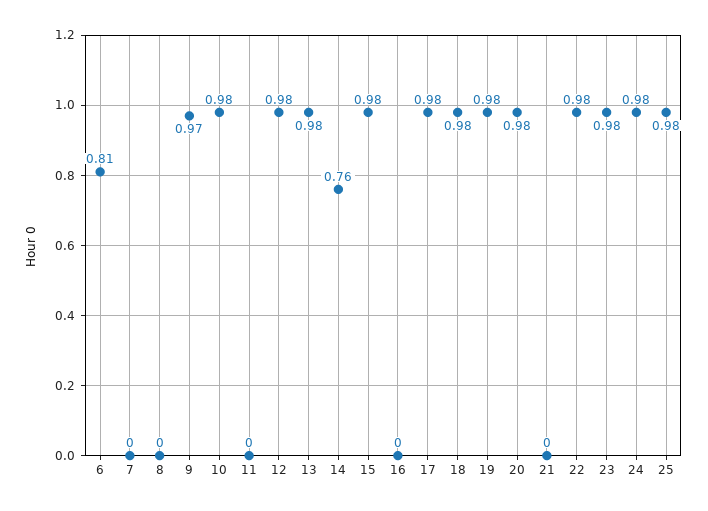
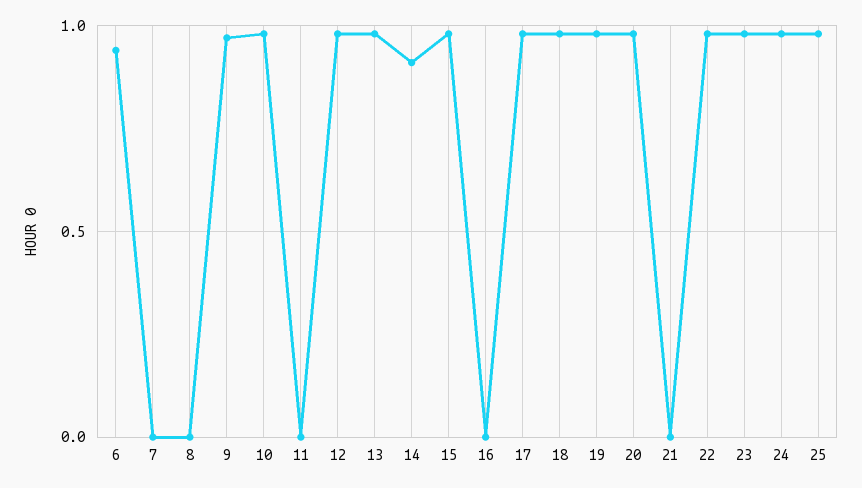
  {
-   "6": 0.81,
+   "6": 0.95,
    "7": 0,
    "8": 0,
    "9": 0.97,
    "10": 0.98,
    "11": 0,
    "12": 0.98,
    "13": 0.98,
-   "14": 0.76,
+   "14": 0.9,
    "15": 0.98,
    "16": 0,
    "17": 0.98,
    "18": 0.98,
    "19": 0.98,
    "20": 0.98,
    "21": 0,
    "22": 0.98,
    "23": 0.98,
    "24": 0.98,
    "25": 0.98
  }

